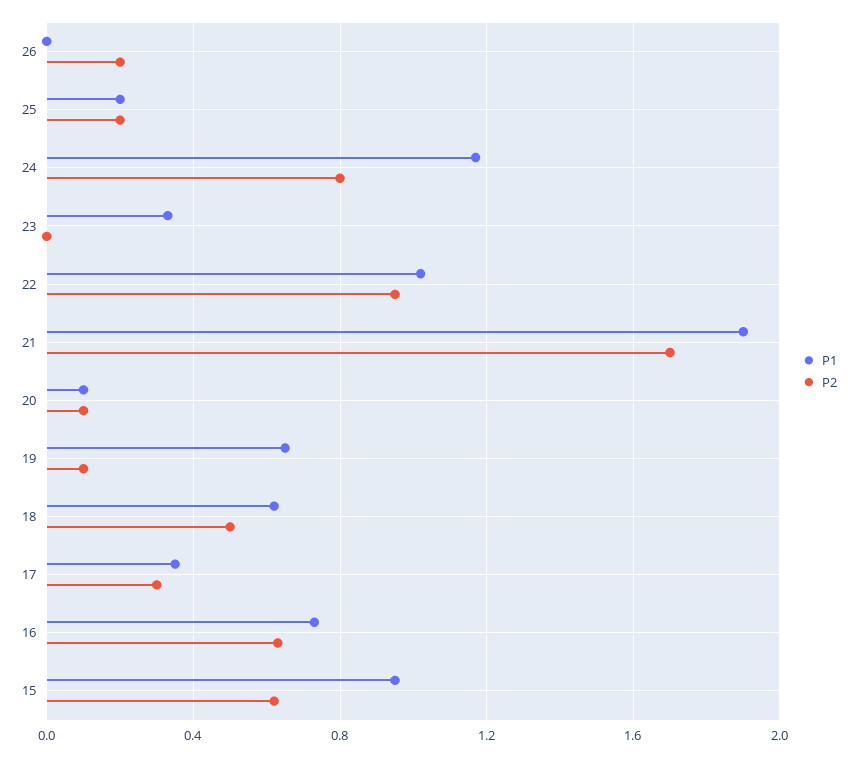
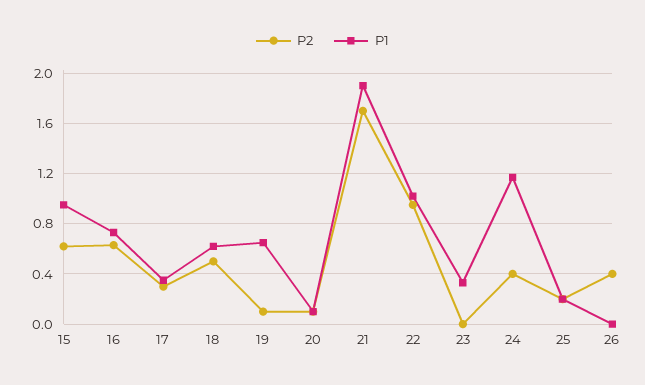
  {
    "P1": {
      "26": 0,
      "25": 0.2,
      "24": 1.15,
      "23": 0.35,
      "22": 1,
      "21": 1.9,
      "20": 0.1,
      "19": 0.65,
      "18": 0.6,
      "17": 0.35,
      "16": 0.75,
      "15": 0.95
    },
    "P2": {
-     "26": 0.2,
+     "26": 0.4,
      "25": 0.2,
-     "24": 0.8,
+     "24": 0.4,
      "23": 0,
      "22": 0.95,
      "21": 1.7,
      "20": 0.1,
      "19": 0.1,
      "18": 0.5,
      "17": 0.3,
      "16": 0.65,
      "15": 0.6
    }
  }

